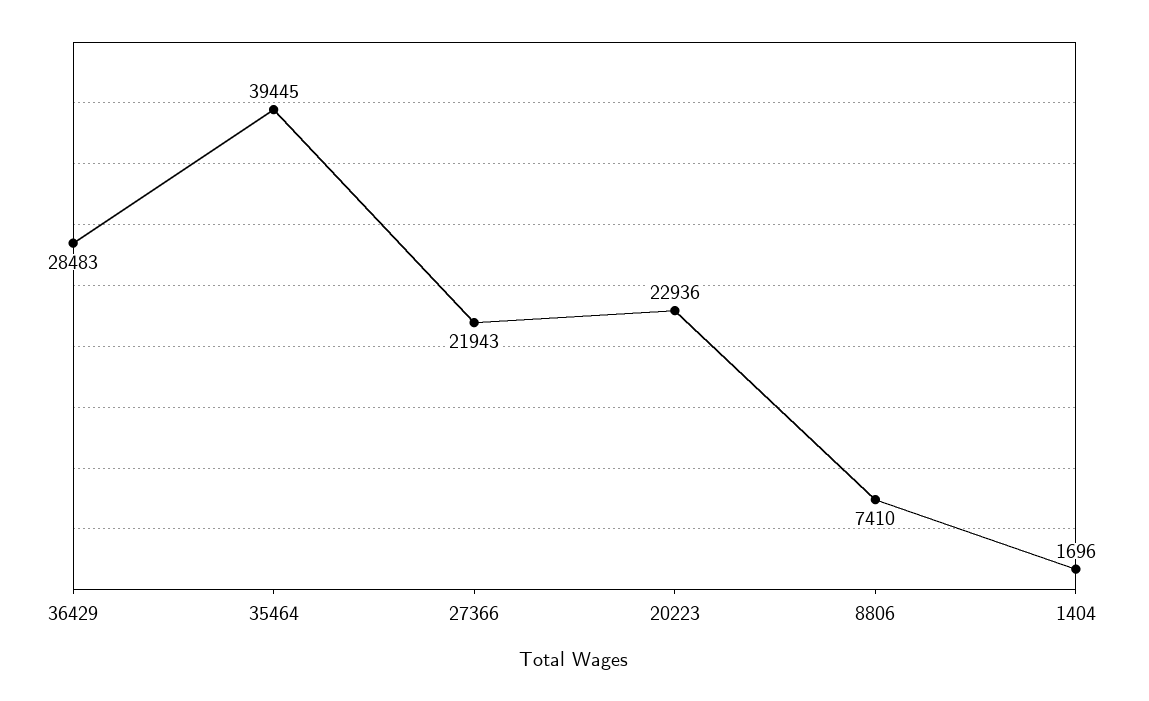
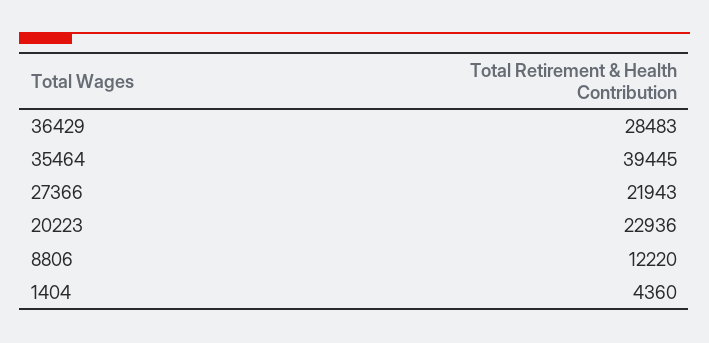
  {
    "36429": 28483,
    "35464": 39445,
    "27366": 21943,
    "20223": 22936,
-   "8806": 7410,
+   "8806": 12220,
-   "1404": 1696
+   "1404": 4360
  }

